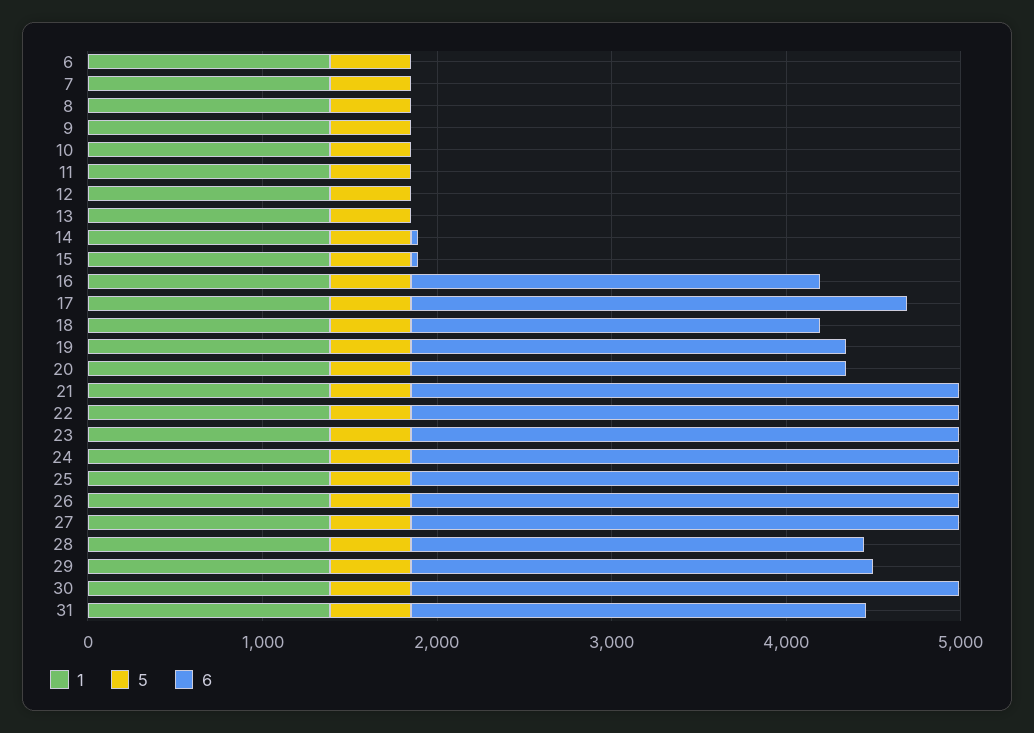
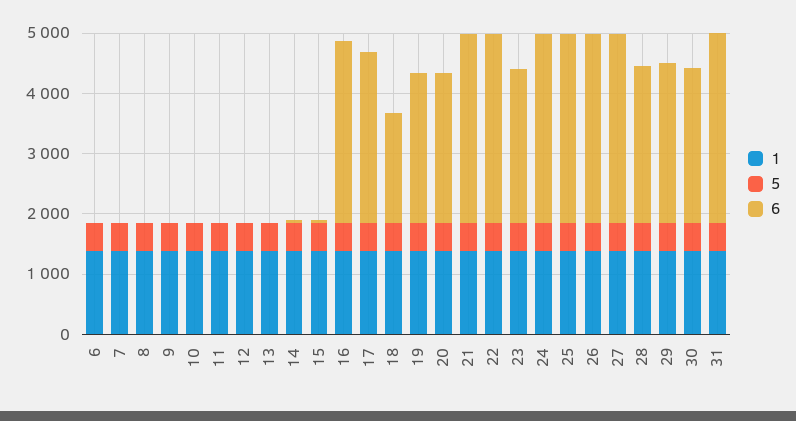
  {
    "1": {
      "6": 1400,
      "7": 1400,
      "8": 1400,
      "9": 1400,
      "10": 1400,
      "11": 1400,
      "12": 1400,
      "13": 1400,
      "14": 1400,
      "15": 1400,
      "16": 1400,
      "17": 1400,
      "18": 1400,
      "19": 1400,
      "20": 1400,
      "21": 1400,
      "22": 1400,
      "23": 1400,
      "24": 1400,
      "25": 1400,
      "26": 1400,
      "27": 1400,
      "28": 1400,
      "29": 1400,
      "30": 1400,
      "31": 1400
    },
    "5": {
      "6": 400,
      "7": 400,
      "8": 400,
      "9": 400,
      "10": 400,
      "11": 400,
      "12": 400,
      "13": 400,
      "14": 400,
      "15": 400,
      "16": 400,
      "17": 400,
      "18": 400,
      "19": 400,
      "20": 400,
      "21": 400,
      "22": 400,
      "23": 400,
      "24": 400,
      "25": 400,
      "26": 400,
      "27": 400,
      "28": 400,
      "29": 400,
      "30": 400,
      "31": 400
    },
    "6": {
      "6": 0,
      "7": 0,
      "8": 0,
      "9": 0,
      "10": 0,
      "11": 0,
      "12": 0,
      "13": 0,
      "14": 0,
      "15": 0,
-     "16": 2400,
+     "16": 3000,
      "17": 2800,
-     "18": 2400,
+     "18": 1800,
      "19": 2400,
      "20": 2400,
      "21": 3200,
      "22": 3200,
-     "23": 3200,
+     "23": 2600,
      "24": 3200,
      "25": 3200,
      "26": 3200,
      "27": 3200,
      "28": 2600,
      "29": 2600,
-     "30": 3200,
+     "30": 2600,
-     "31": 2600
+     "31": 3200
    }
  }

